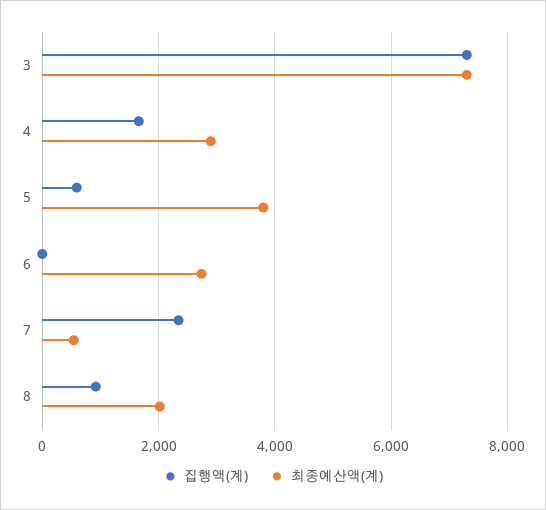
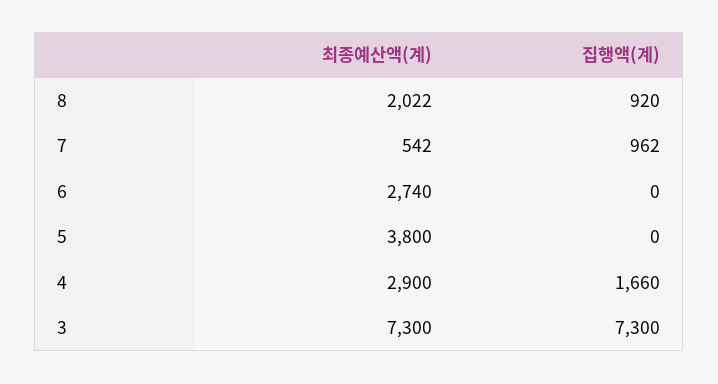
  {
    "집행액(계)": {
      "3": 7300,
      "4": 1660,
-     "5": 600,
+     "5": 0,
      "6": 0,
-     "7": 2400,
+     "7": 962,
      "8": 920
    },
    "최종예산액(계)": {
      "3": 7300,
      "4": 2900,
      "5": 3800,
      "6": 2740,
      "7": 542,
      "8": 2022
    }
  }

